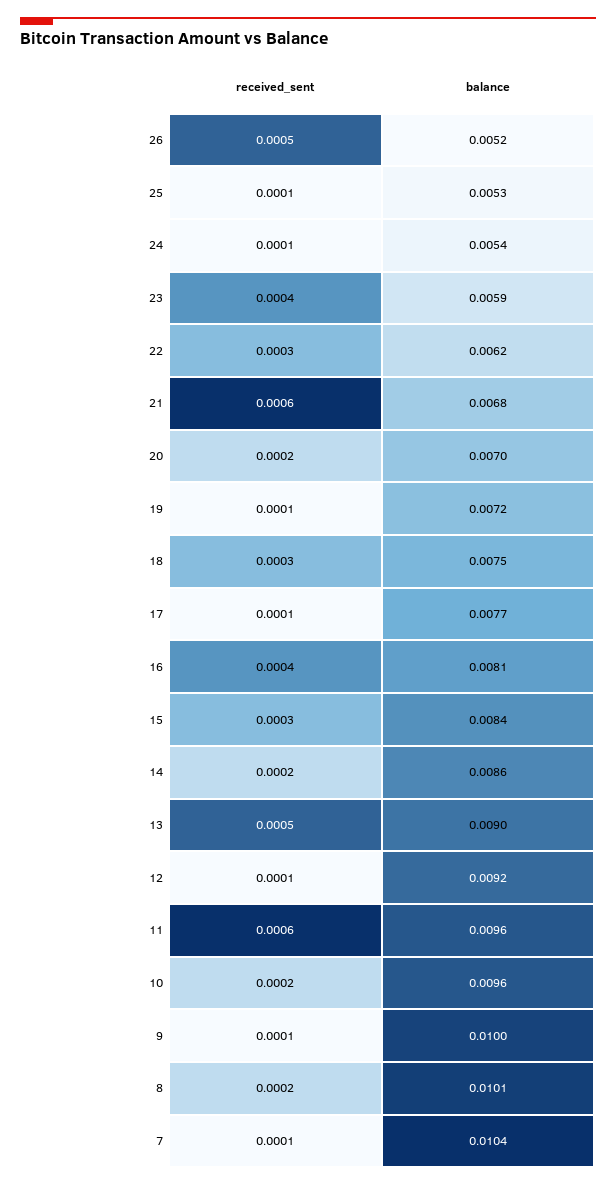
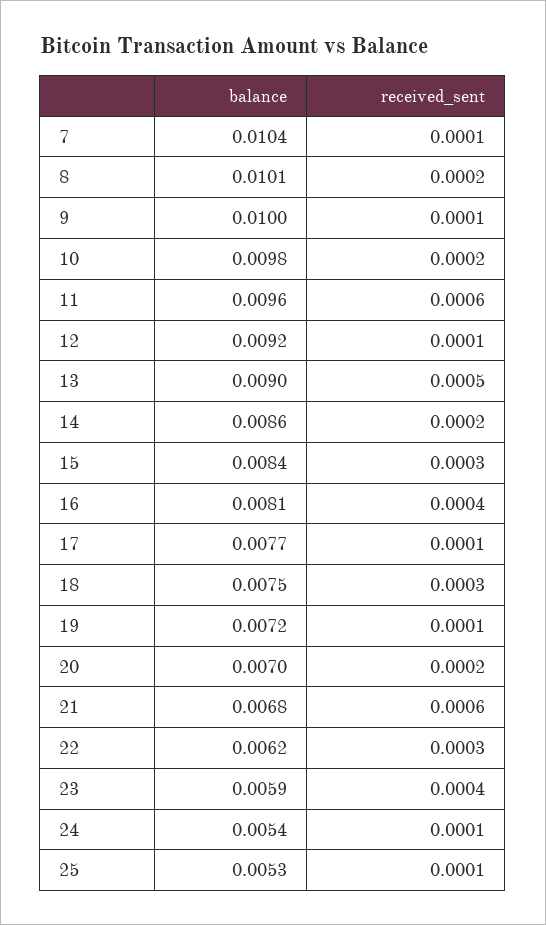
  {
    "received_sent": {
-     "26": 0.0005,
      "25": 0.0001,
      "24": 0.0001,
      "23": 0.0004,
      "22": 0.0003,
      "21": 0.0006,
      "20": 0.0002,
      "19": 0.0001,
      "18": 0.0003,
      "17": 0.0001,
      "16": 0.0004,
      "15": 0.0003,
      "14": 0.0002,
      "13": 0.0005,
      "12": 0.0001,
      "11": 0.0006,
      "10": 0.0002,
      "9": 0.0001,
      "8": 0.0002,
      "7": 0.0001
    },
    "balance": {
-     "26": 0.0052,
      "25": 0.0053,
      "24": 0.0054,
      "23": 0.0059,
      "22": 0.0062,
      "21": 0.0068,
      "20": 0.007,
      "19": 0.0072,
      "18": 0.0075,
      "17": 0.0077,
      "16": 0.0081,
      "15": 0.0084,
      "14": 0.0086,
      "13": 0.009,
      "12": 0.0092,
      "11": 0.0096,
-     "10": 0.0096,
+     "10": 0.0098,
      "9": 0.01,
      "8": 0.0101,
      "7": 0.0104
    }
  }

